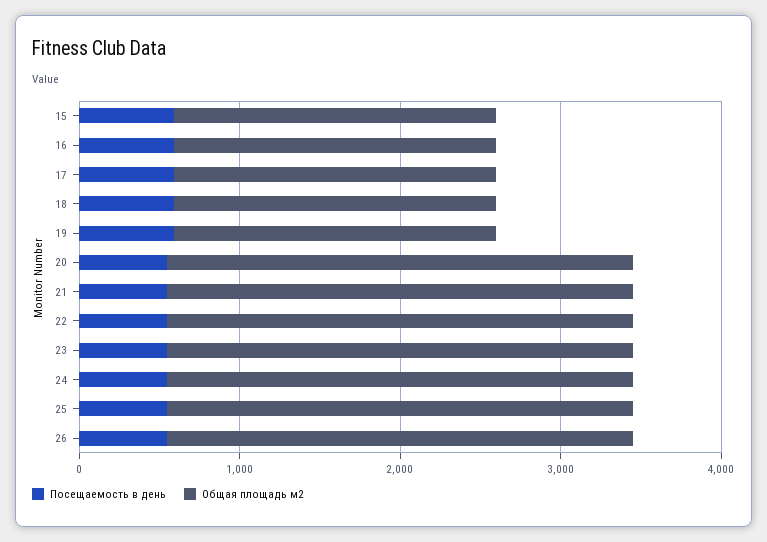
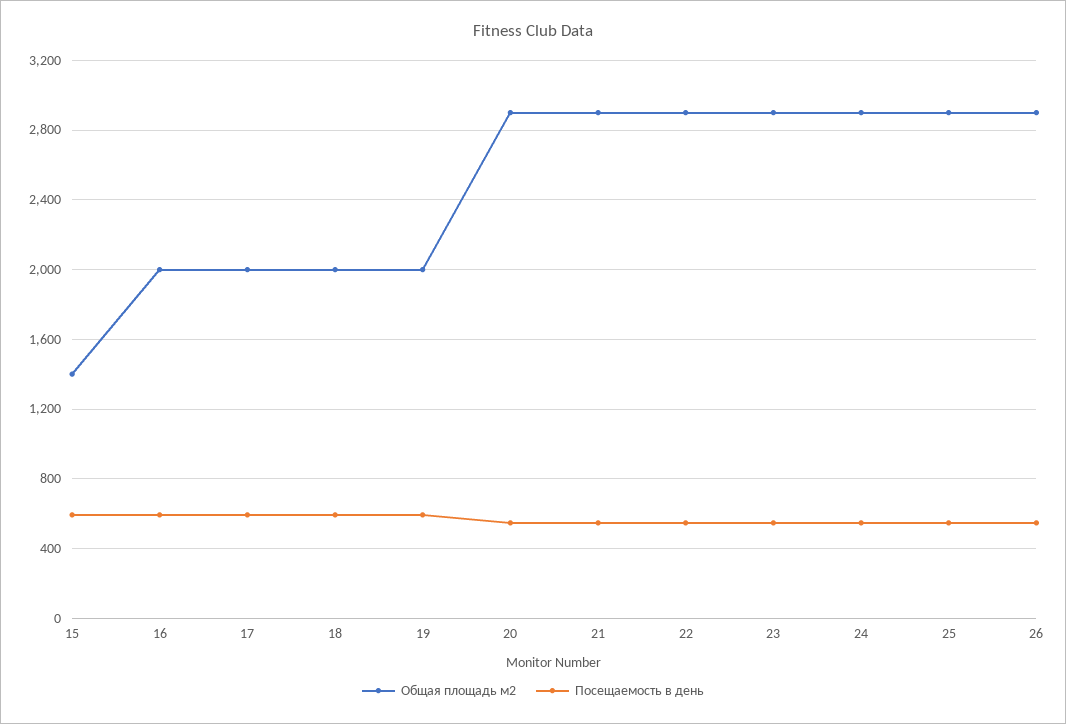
  {
    "Посещаемость в день": {
      "15": 600,
      "16": 600,
      "17": 600,
      "18": 600,
      "19": 600,
      "20": 550,
      "21": 550,
      "22": 550,
      "23": 550,
      "24": 550,
      "25": 550,
      "26": 550
    },
    "Общая площадь м2": {
-     "15": 2000,
+     "15": 1400,
      "16": 2000,
      "17": 2000,
      "18": 2000,
      "19": 2000,
      "20": 2900,
      "21": 2900,
      "22": 2900,
      "23": 2900,
      "24": 2900,
      "25": 2900,
      "26": 2900
    }
  }

